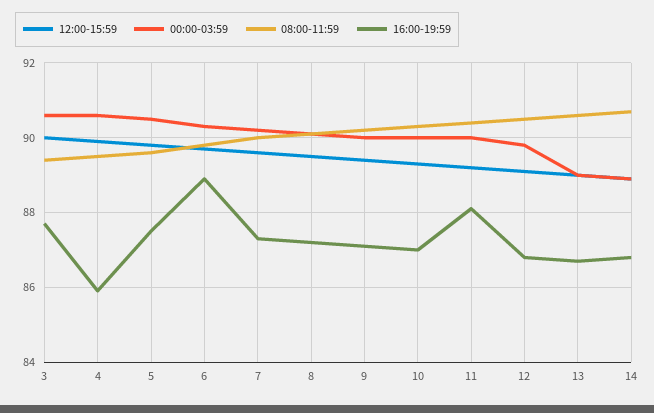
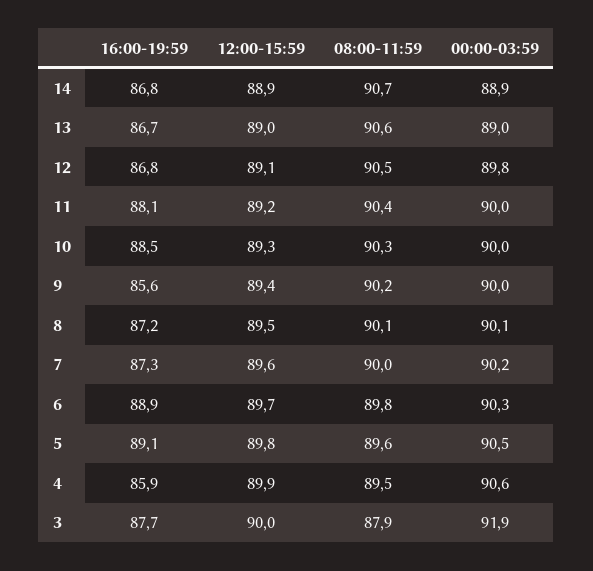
  {
    "12:00-15:59": {
      "3": 90,
      "4": 89.9,
      "5": 89.8,
      "6": 89.7,
      "7": 89.6,
      "8": 89.5,
      "9": 89.4,
      "10": 89.3,
      "11": 89.2,
      "12": 89.1,
      "13": 89,
      "14": 88.9
    },
    "00:00-03:59": {
-     "3": 90.5,
+     "3": 91.9,
      "4": 90.6,
      "5": 90.5,
      "6": 90.3,
      "7": 90.2,
      "8": 90.1,
      "9": 90,
      "10": 90,
      "11": 90,
      "12": 89.8,
      "13": 89,
      "14": 88.9
    },
    "08:00-11:59": {
-     "3": 89.5,
+     "3": 87.9,
      "4": 89.5,
      "5": 89.6,
      "6": 89.8,
      "7": 90,
      "8": 90.1,
      "9": 90.2,
      "10": 90.3,
      "11": 90.4,
      "12": 90.5,
      "13": 90.6,
      "14": 90.7
    },
    "16:00-19:59": {
      "3": 87.7,
      "4": 85.9,
-     "5": 87.5,
+     "5": 89.1,
      "6": 88.9,
      "7": 87.3,
      "8": 87.2,
-     "9": 87,
+     "9": 85.6,
-     "10": 87,
+     "10": 88.5,
      "11": 88.1,
      "12": 86.8,
      "13": 86.7,
      "14": 86.8
    }
  }

